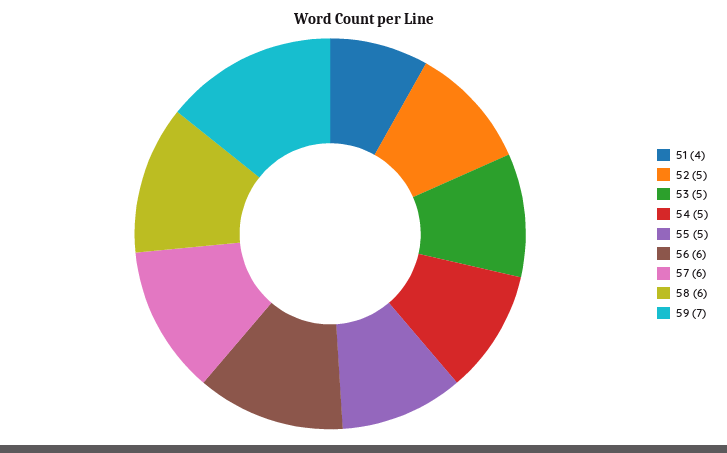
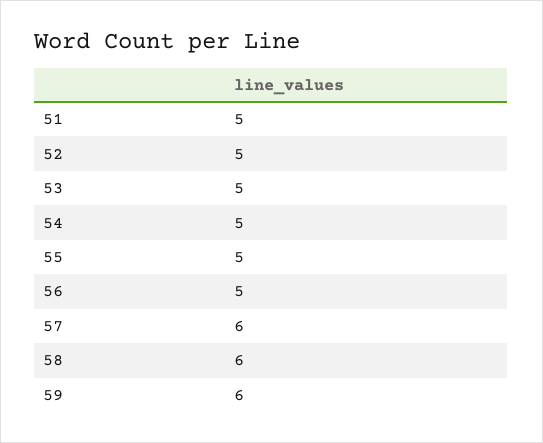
  {
-   "51": 4,
+   "51": 5,
    "52": 5,
    "53": 5,
    "54": 5,
    "55": 5,
-   "56": 6,
+   "56": 5,
    "57": 6,
    "58": 6,
-   "59": 7
+   "59": 6
  }

